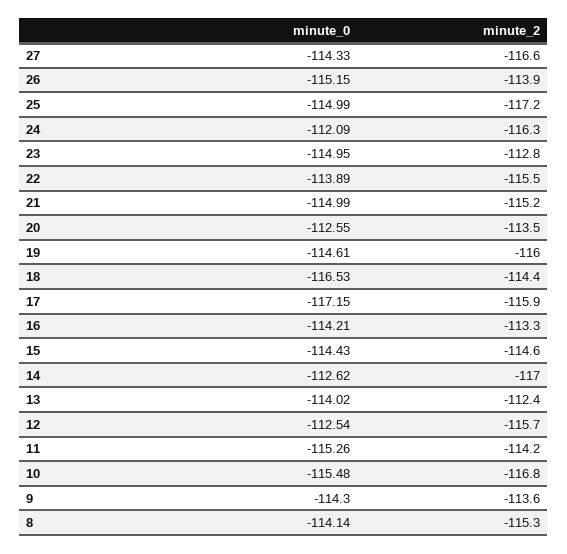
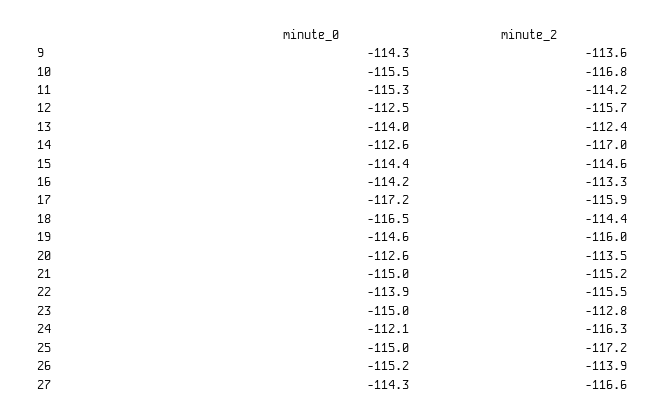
  {
    "minute_0": {
      "27": -114.33,
      "26": -115.15,
      "25": -114.99,
      "24": -112.09,
      "23": -114.95,
      "22": -113.89,
      "21": -114.99,
      "20": -112.55,
      "19": -114.61,
      "18": -116.53,
      "17": -117.15,
      "16": -114.21,
      "15": -114.43,
      "14": -112.62,
      "13": -114.02,
      "12": -112.54,
      "11": -115.26,
      "10": -115.48,
-     "9": -114.3,
+     "9": -114.3
-     "8": -114.14
    },
    "minute_2": {
      "27": -116.6,
      "26": -113.9,
      "25": -117.2,
      "24": -116.3,
      "23": -112.8,
      "22": -115.5,
      "21": -115.2,
      "20": -113.5,
      "19": -116,
      "18": -114.4,
      "17": -115.9,
      "16": -113.3,
      "15": -114.6,
      "14": -117,
      "13": -112.4,
      "12": -115.7,
      "11": -114.2,
      "10": -116.8,
-     "9": -113.6,
+     "9": -113.6
-     "8": -115.3
    }
  }

